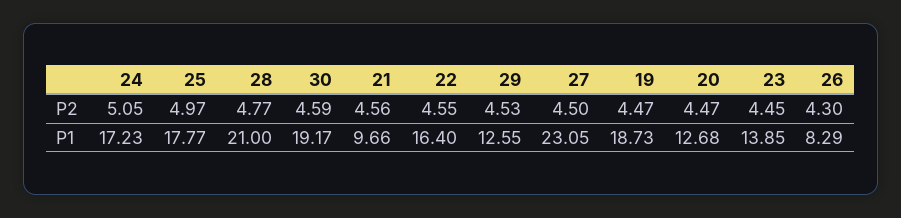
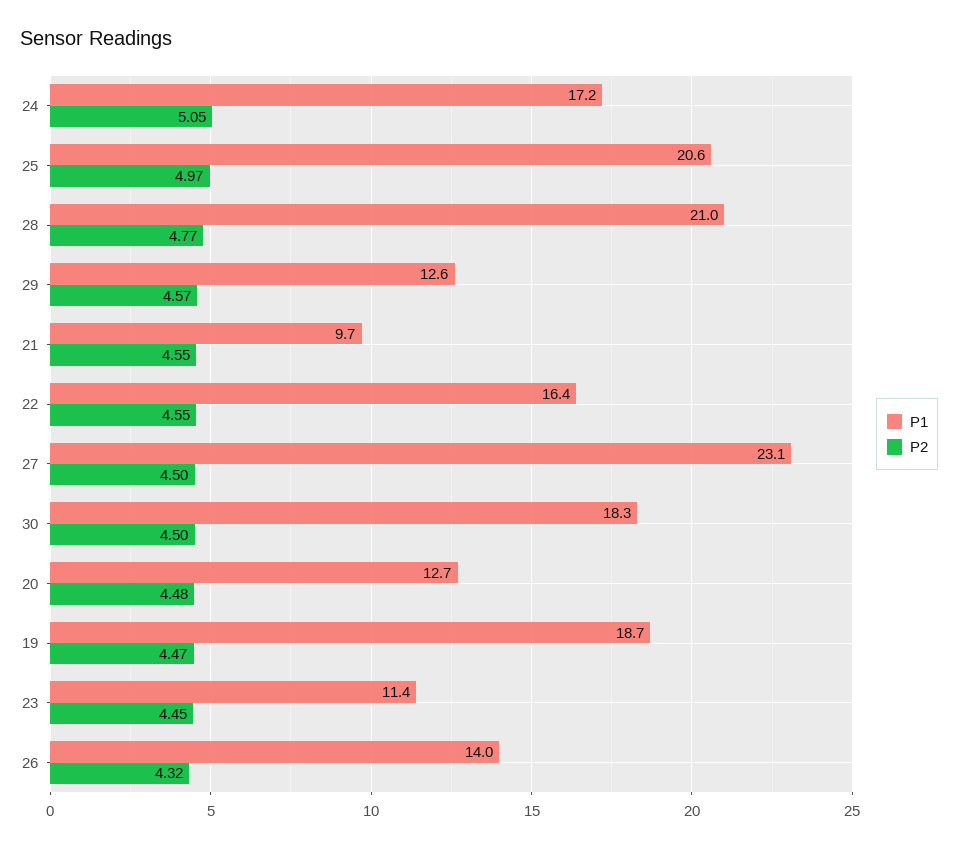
  {
    "P2": {
      "24": 5.05,
      "25": 4.97,
      "28": 4.77,
-     "30": 4.59,
+     "30": 4.5,
-     "21": 4.56,
+     "21": 4.55,
      "22": 4.55,
-     "29": 4.53,
+     "29": 4.57,
      "27": 4.5,
      "19": 4.47,
-     "20": 4.47,
+     "20": 4.48,
      "23": 4.45,
-     "26": 4.3
+     "26": 4.32
    },
    "P1": {
      "24": 17.23,
-     "25": 17.77,
+     "25": 20.6,
      "28": 21,
-     "30": 19.17,
+     "30": 18.3,
      "21": 9.66,
      "22": 16.4,
      "29": 12.55,
      "27": 23.05,
      "19": 18.73,
      "20": 12.68,
-     "23": 13.85,
+     "23": 11.4,
-     "26": 8.29
+     "26": 14
    }
  }

